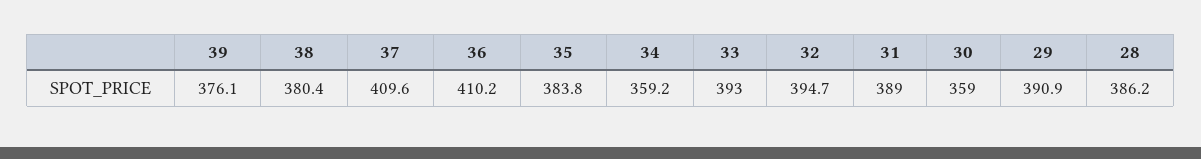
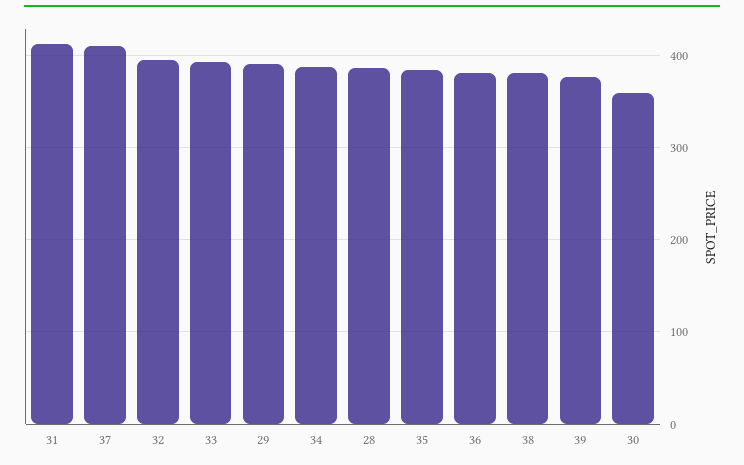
  {
    "39": 376.1,
    "38": 380.4,
    "37": 409.6,
-   "36": 410.2,
+   "36": 380,
    "35": 383.8,
-   "34": 359.2,
+   "34": 390,
    "33": 393,
    "32": 394.7,
-   "31": 389,
+   "31": 410,
    "30": 359,
    "29": 390.9,
    "28": 386.2
  }

